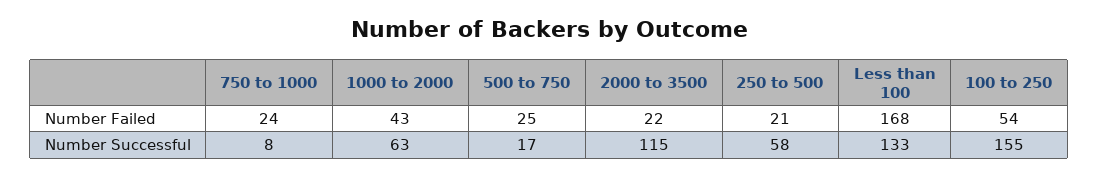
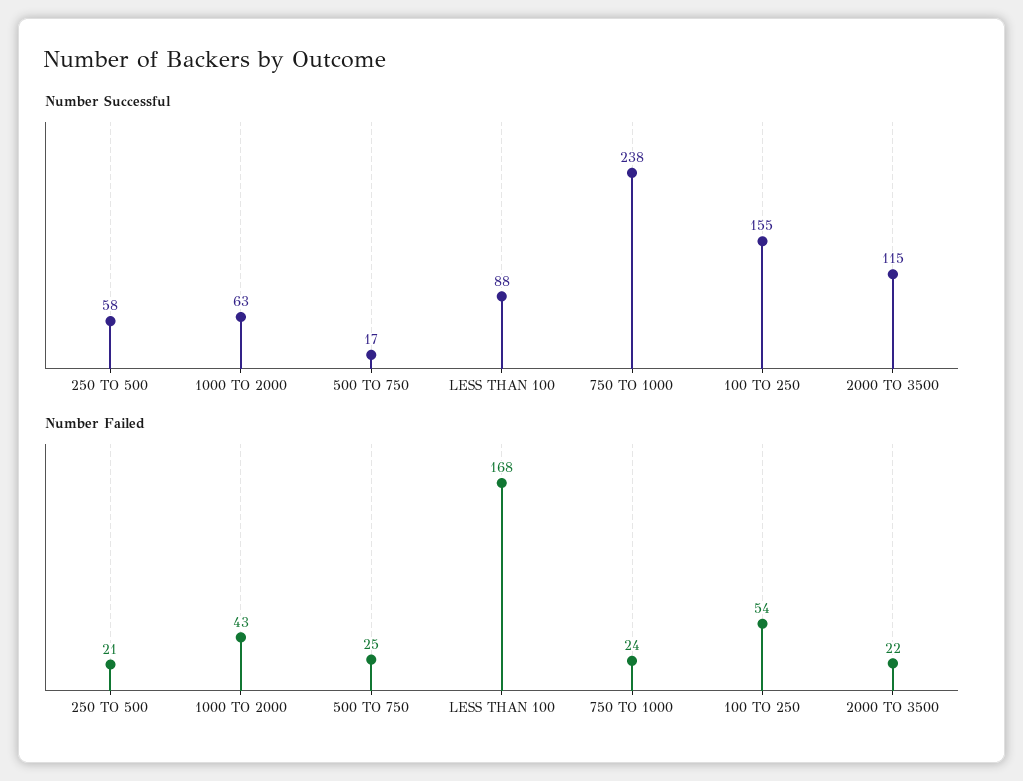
  {
    "Number Failed": {
      "750 to 1000": 24,
      "1000 to 2000": 43,
      "500 to 750": 25,
      "2000 to 3500": 22,
      "250 to 500": 21,
      "Less than 100": 168,
      "100 to 250": 54
    },
    "Number Successful": {
-     "750 to 1000": 8,
+     "750 to 1000": 238,
      "1000 to 2000": 63,
      "500 to 750": 17,
      "2000 to 3500": 115,
      "250 to 500": 58,
-     "Less than 100": 133,
+     "Less than 100": 88,
      "100 to 250": 155
    }
  }

